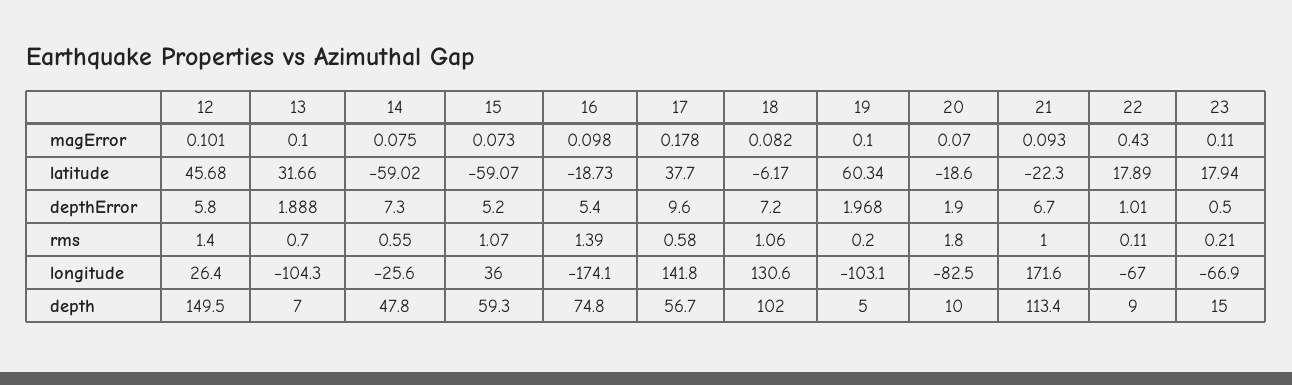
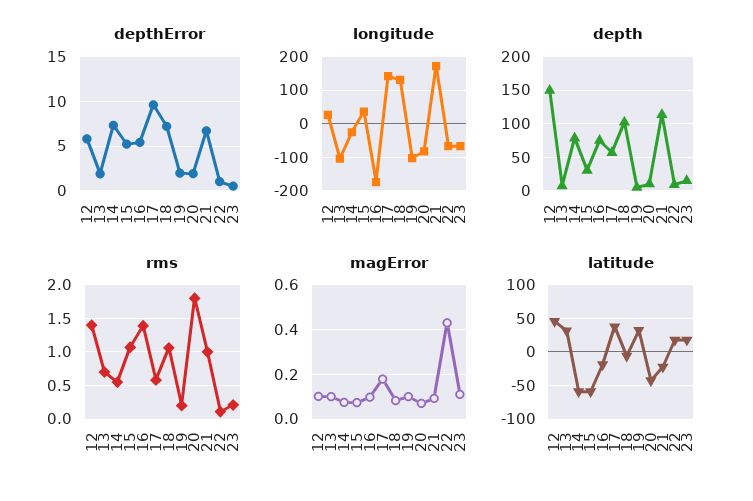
  {
    "magError": {
      "12": 0.101,
      "13": 0.1,
      "14": 0.075,
      "15": 0.073,
      "16": 0.098,
      "17": 0.178,
      "18": 0.082,
      "19": 0.1,
      "20": 0.07,
      "21": 0.093,
      "22": 0.43,
      "23": 0.11
    },
    "latitude": {
      "12": 45.68,
      "13": 31.66,
      "14": -59.02,
      "15": -59.07,
      "16": -18.73,
      "17": 37.7,
      "18": -6.17,
-     "19": 60.34,
+     "19": 30,
-     "20": -18.6,
+     "20": -40,
      "21": -22.3,
      "22": 17.89,
      "23": 17.94
    },
    "depthError": {
      "12": 5.8,
      "13": 1.888,
      "14": 7.3,
      "15": 5.2,
      "16": 5.4,
      "17": 9.6,
      "18": 7.2,
      "19": 1.968,
      "20": 1.9,
      "21": 6.7,
      "22": 1.01,
      "23": 0.5
    },
    "rms": {
      "12": 1.4,
      "13": 0.7,
      "14": 0.55,
      "15": 1.07,
      "16": 1.39,
      "17": 0.58,
      "18": 1.06,
      "19": 0.2,
      "20": 1.8,
      "21": 1,
      "22": 0.11,
      "23": 0.21
    },
    "longitude": {
      "12": 26.4,
      "13": -104.3,
      "14": -25.6,
      "15": 36,
      "16": -174.1,
      "17": 141.8,
      "18": 130.6,
      "19": -103.1,
      "20": -82.5,
      "21": 171.6,
      "22": -67,
      "23": -66.9
    },
    "depth": {
      "12": 149.5,
      "13": 7,
-     "14": 47.8,
+     "14": 80,
-     "15": 59.3,
+     "15": 30,
      "16": 74.8,
      "17": 56.7,
      "18": 102,
      "19": 5,
      "20": 10,
      "21": 113.4,
      "22": 9,
      "23": 15
    }
  }

